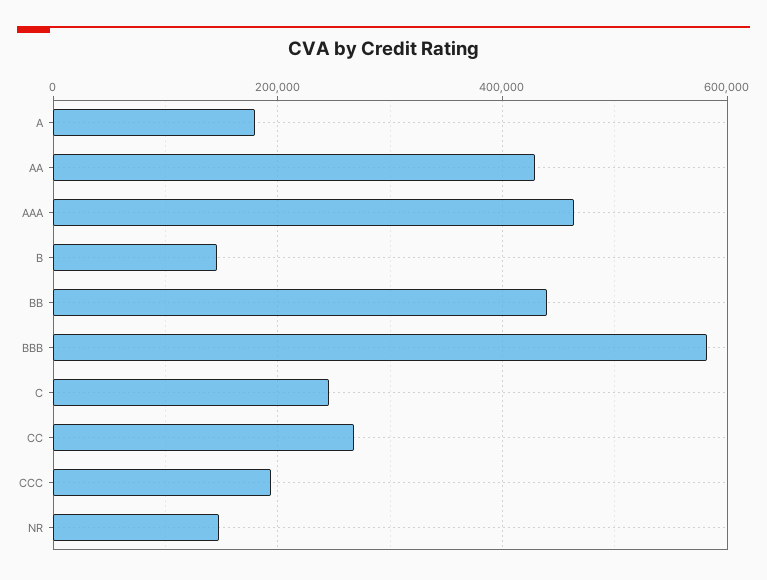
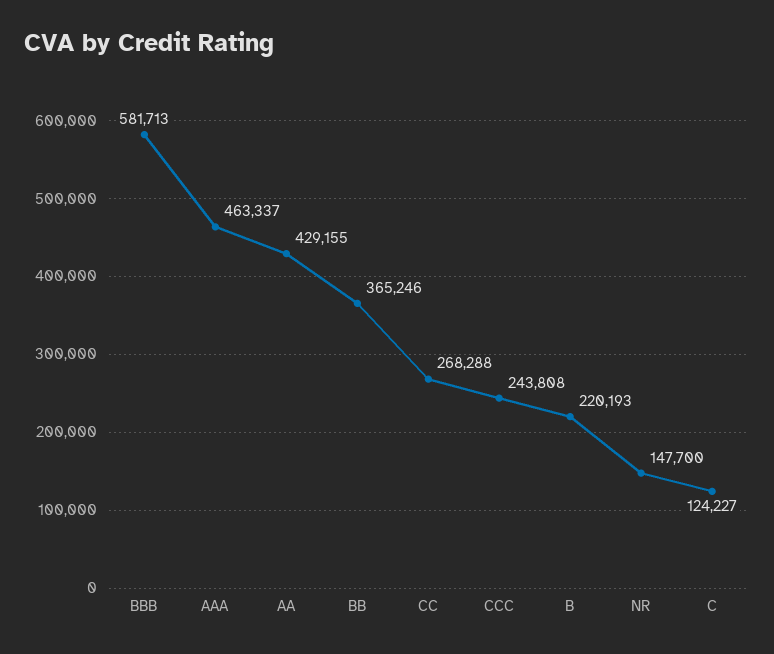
  {
-   "A": 180000,
    "AA": 429155,
    "AAA": 463337,
-   "B": 140000,
+   "B": 220193,
-   "BB": 440000,
+   "BB": 365246,
    "BBB": 581713,
-   "C": 240000,
+   "C": 124227,
    "CC": 268288,
-   "CCC": 200000,
+   "CCC": 243808,
    "NR": 147700
  }

